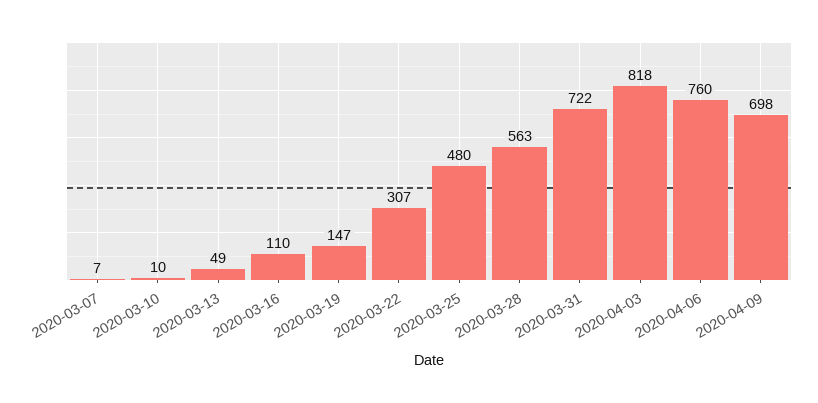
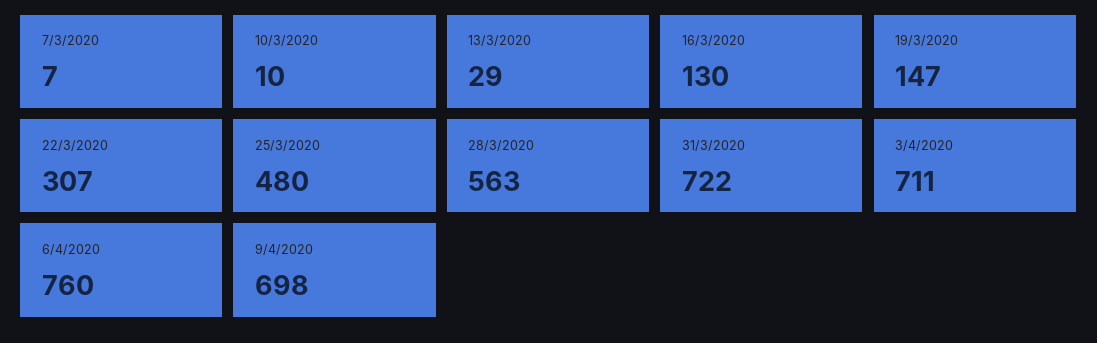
  {
    "2020-03-07": 7,
    "2020-03-10": 10,
-   "2020-03-13": 49,
+   "2020-03-13": 29,
-   "2020-03-16": 110,
+   "2020-03-16": 130,
    "2020-03-19": 147,
    "2020-03-22": 307,
    "2020-03-25": 480,
    "2020-03-28": 563,
    "2020-03-31": 722,
-   "2020-04-03": 818,
+   "2020-04-03": 711,
    "2020-04-06": 760,
    "2020-04-09": 698
  }

